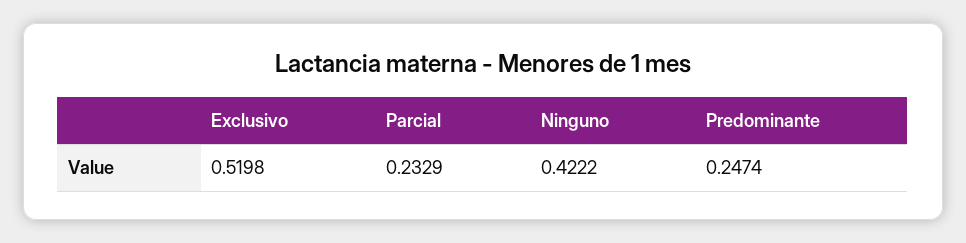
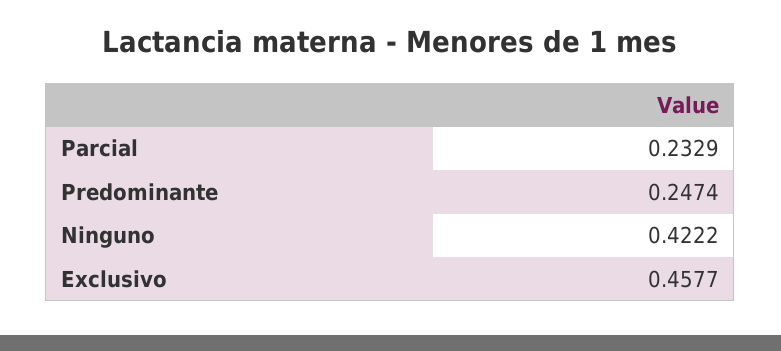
  {
-   "Exclusivo": 0.5198,
+   "Exclusivo": 0.4577,
    "Parcial": 0.2329,
    "Ninguno": 0.4222,
    "Predominante": 0.2474
  }

